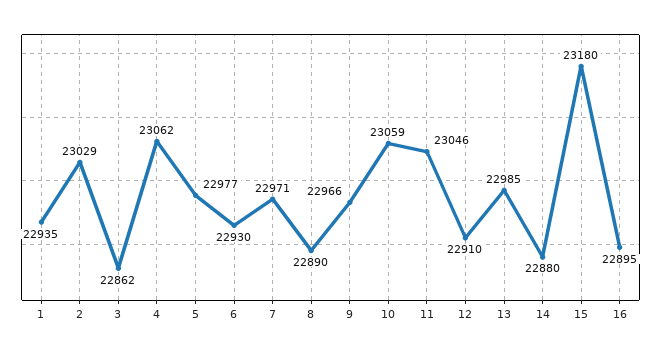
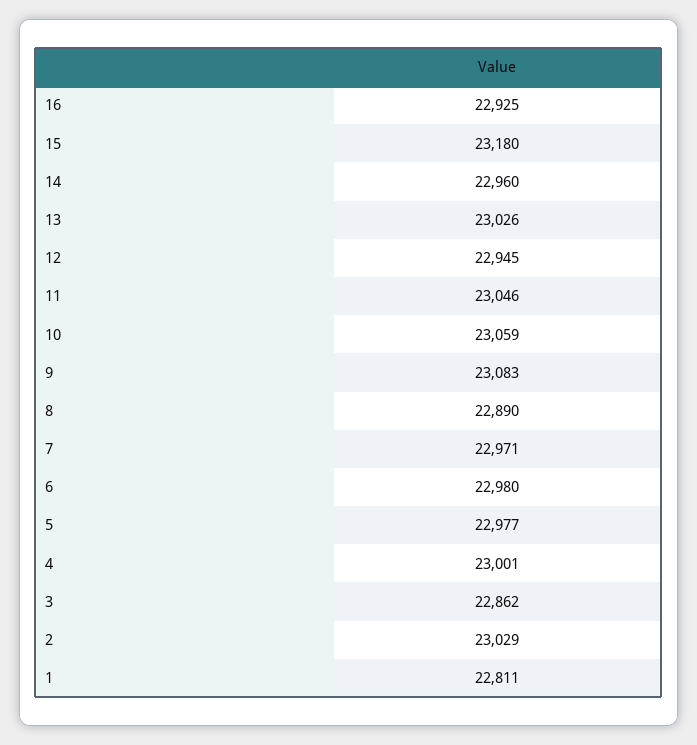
  {
-   "1": 22935,
+   "1": 22811,
    "2": 23029,
    "3": 22862,
-   "4": 23062,
+   "4": 23001,
    "5": 22977,
-   "6": 22930,
+   "6": 22980,
    "7": 22971,
    "8": 22890,
-   "9": 22966,
+   "9": 23083,
    "10": 23059,
    "11": 23046,
-   "12": 22910,
+   "12": 22945,
-   "13": 22985,
+   "13": 23026,
-   "14": 22880,
+   "14": 22960,
    "15": 23180,
-   "16": 22895
+   "16": 22925
  }

